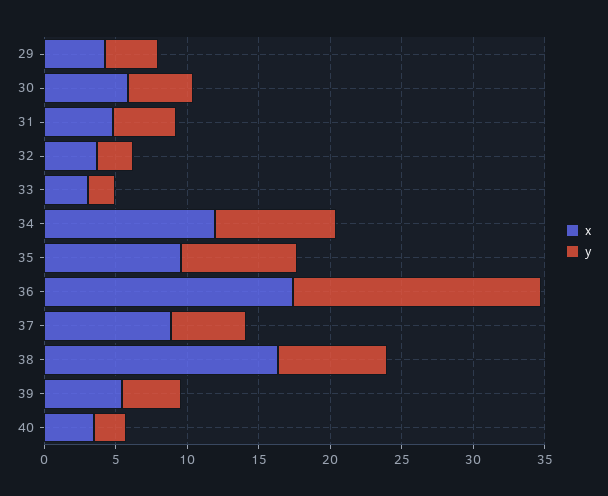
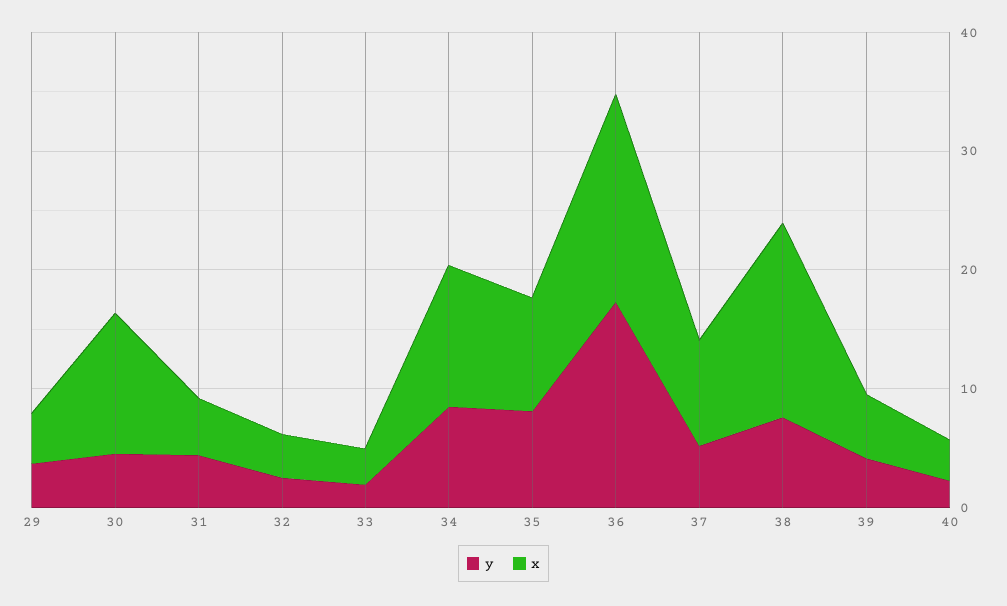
  {
    "x": {
      "29": 4,
-     "30": 6,
+     "30": 12,
      "31": 5,
      "32": 4,
      "33": 3,
      "34": 12,
      "35": 10,
      "36": 17,
      "37": 9,
      "38": 16,
      "39": 5,
      "40": 3
    },
    "y": {
      "29": 4,
      "30": 5,
      "31": 4,
      "32": 2,
      "33": 2,
      "34": 8,
      "35": 8,
      "36": 17,
      "37": 5,
      "38": 8,
      "39": 4,
      "40": 2
    }
  }

